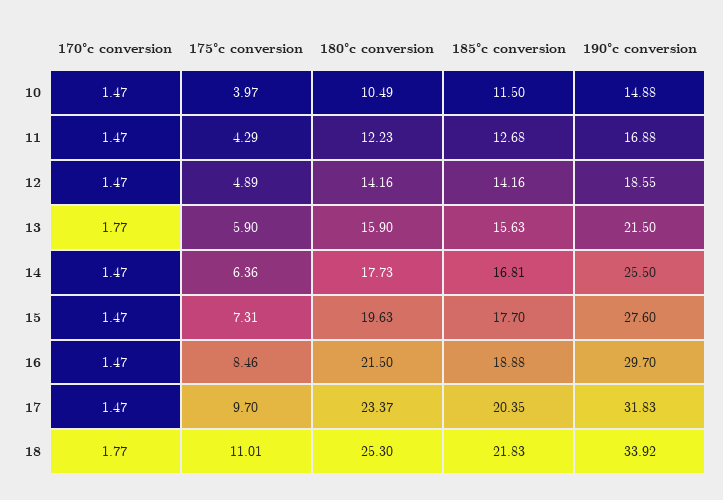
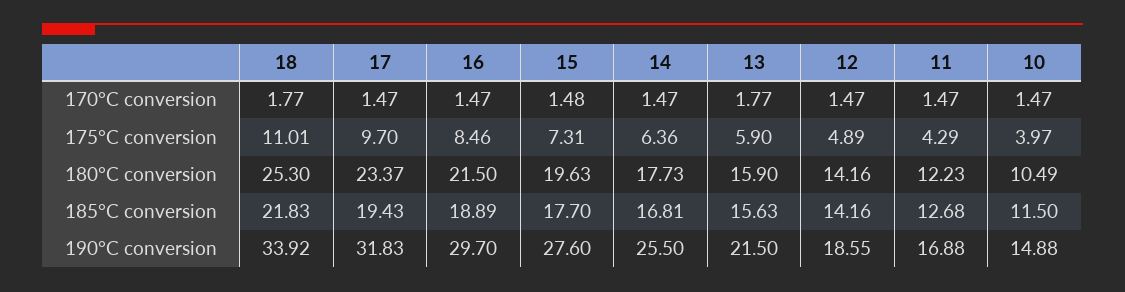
  {
    "170°c conversion": {
      "10": 1.47,
      "11": 1.47,
      "12": 1.47,
      "13": 1.77,
      "14": 1.47,
-     "15": 1.47,
+     "15": 1.48,
      "16": 1.47,
      "17": 1.47,
      "18": 1.77
    },
    "175°c conversion": {
      "10": 3.97,
      "11": 4.29,
      "12": 4.89,
      "13": 5.9,
      "14": 6.36,
      "15": 7.31,
      "16": 8.46,
      "17": 9.7,
      "18": 11.01
    },
    "180°c conversion": {
      "10": 10.49,
      "11": 12.23,
      "12": 14.16,
      "13": 15.9,
      "14": 17.73,
      "15": 19.63,
      "16": 21.5,
      "17": 23.37,
      "18": 25.3
    },
    "185°c conversion": {
      "10": 11.5,
      "11": 12.68,
      "12": 14.16,
      "13": 15.63,
      "14": 16.81,
      "15": 17.7,
-     "16": 18.88,
+     "16": 18.89,
-     "17": 20.35,
+     "17": 19.43,
      "18": 21.83
    },
    "190°c conversion": {
      "10": 14.88,
      "11": 16.88,
      "12": 18.55,
      "13": 21.5,
      "14": 25.5,
      "15": 27.6,
      "16": 29.7,
      "17": 31.83,
      "18": 33.92
    }
  }

